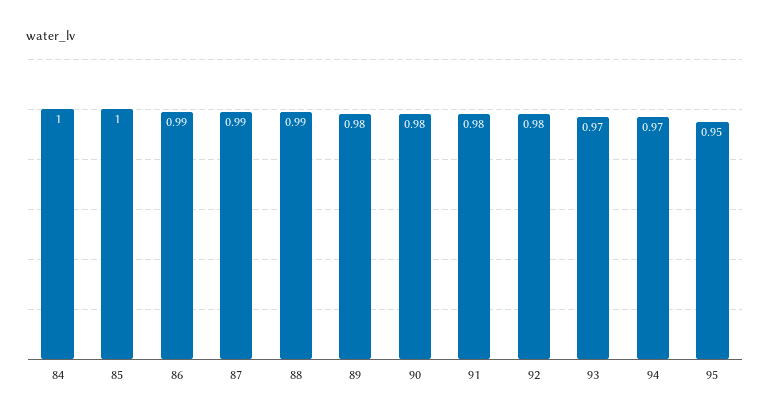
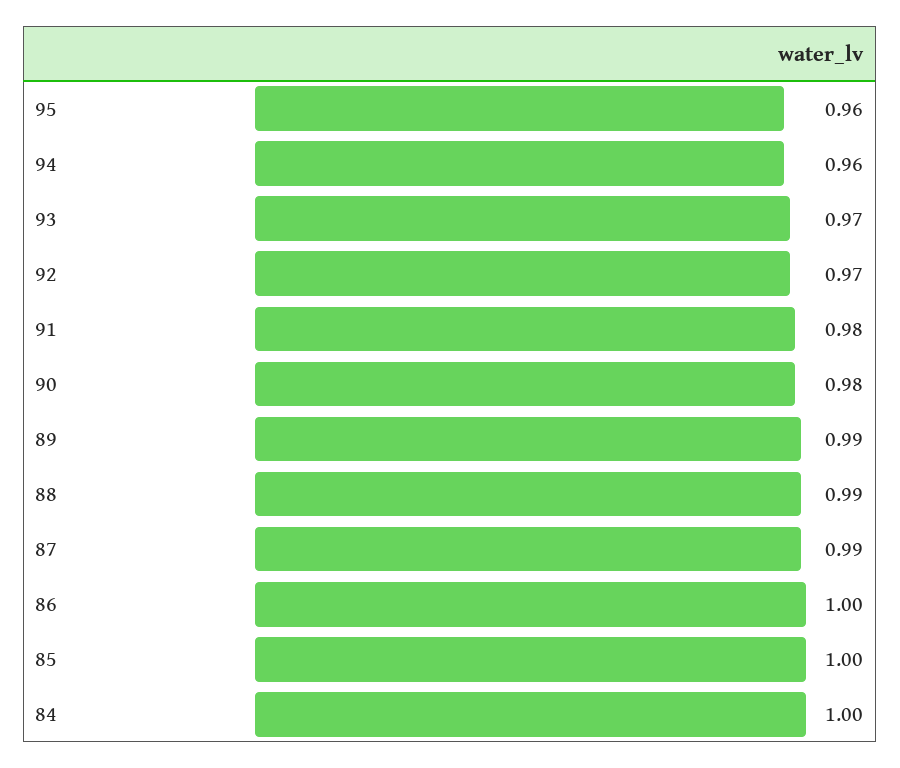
  {
    "84": 1,
    "85": 1,
-   "86": 0.99,
+   "86": 1,
    "87": 0.99,
    "88": 0.99,
-   "89": 0.98,
+   "89": 0.99,
    "90": 0.98,
    "91": 0.98,
-   "92": 0.98,
+   "92": 0.97,
    "93": 0.97,
-   "94": 0.97,
+   "94": 0.96,
-   "95": 0.95
+   "95": 0.96
  }

